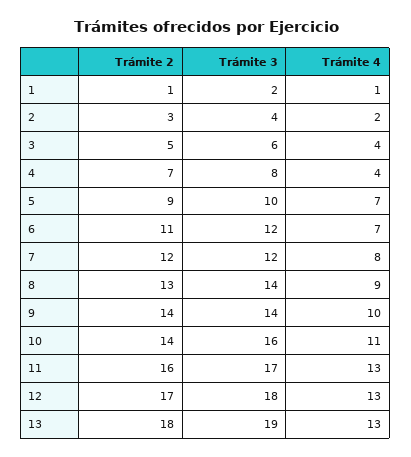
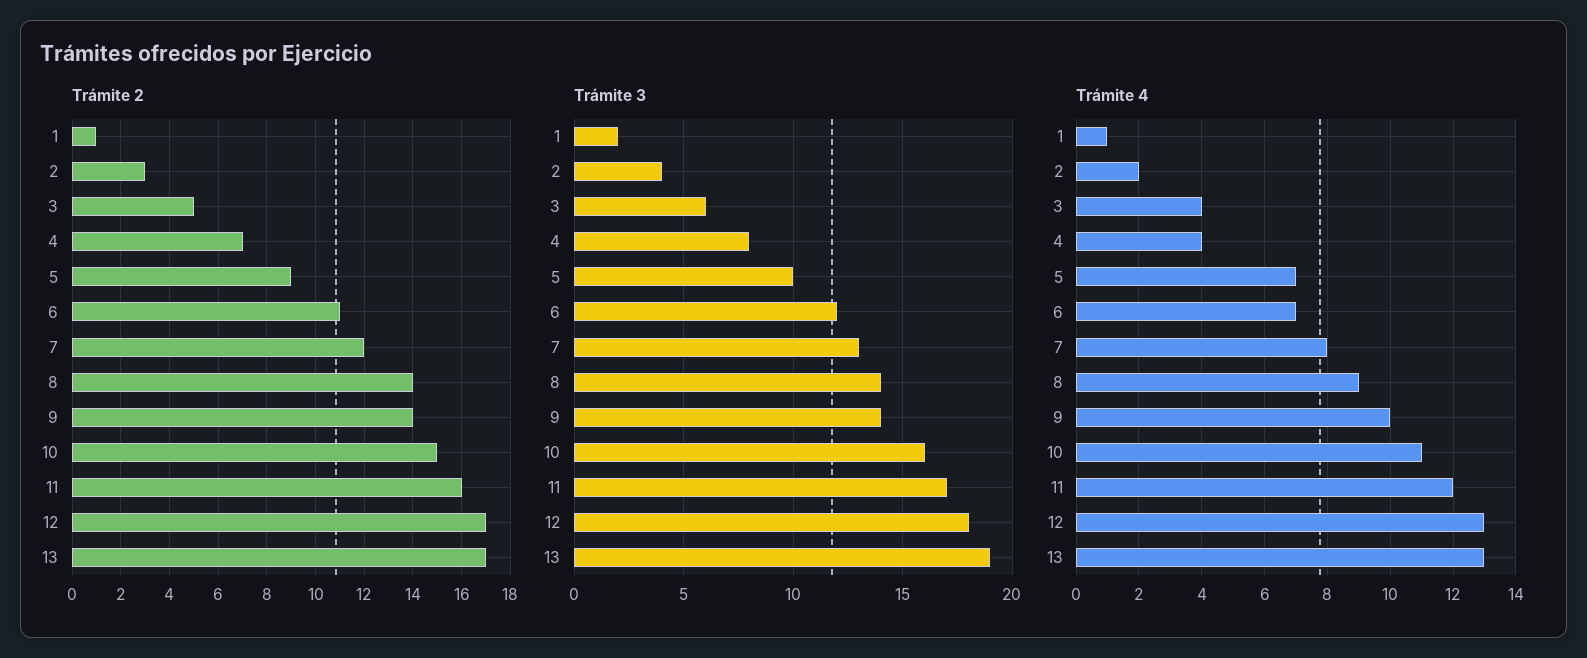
  {
    "Trámite 2": {
      "1": 1,
      "2": 3,
      "3": 5,
      "4": 7,
      "5": 9,
      "6": 11,
      "7": 12,
-     "8": 13,
+     "8": 14,
      "9": 14,
-     "10": 14,
+     "10": 15,
      "11": 16,
      "12": 17,
-     "13": 18
+     "13": 17
    },
    "Trámite 3": {
      "1": 2,
      "2": 4,
      "3": 6,
      "4": 8,
      "5": 10,
      "6": 12,
-     "7": 12,
+     "7": 13,
      "8": 14,
      "9": 14,
      "10": 16,
      "11": 17,
      "12": 18,
      "13": 19
    },
    "Trámite 4": {
      "1": 1,
      "2": 2,
      "3": 4,
      "4": 4,
      "5": 7,
      "6": 7,
      "7": 8,
      "8": 9,
      "9": 10,
      "10": 11,
-     "11": 13,
+     "11": 12,
      "12": 13,
      "13": 13
    }
  }

